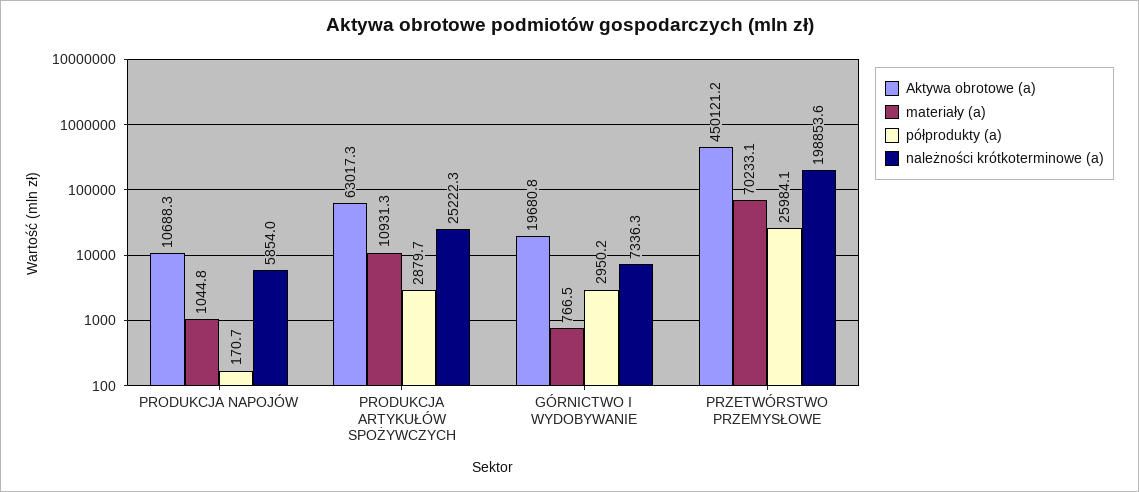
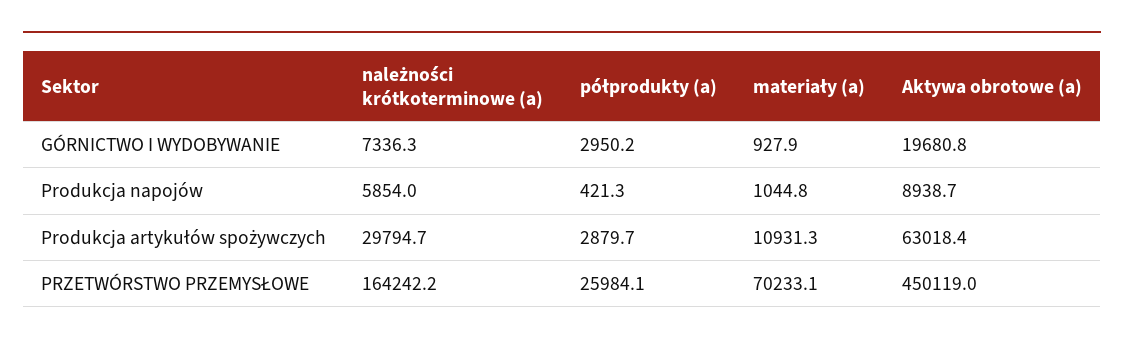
  {
    "Aktywa obrotowe (a)": {
-     "PRODUKCJA NAPOJÓW": 10688.3,
+     "PRODUKCJA NAPOJÓW": 8938.7,
-     "PRODUKCJA ARTYKUŁÓW SPOŻYWCZYCH": 63017.3,
+     "PRODUKCJA ARTYKUŁÓW SPOŻYWCZYCH": 63018.4,
      "GÓRNICTWO I WYDOBYWANIE": 19680.8,
-     "PRZETWÓRSTWO PRZEMYSŁOWE": 450121.2
+     "PRZETWÓRSTWO PRZEMYSŁOWE": 450119
    },
    "materiały (a)": {
      "PRODUKCJA NAPOJÓW": 1044.8,
      "PRODUKCJA ARTYKUŁÓW SPOŻYWCZYCH": 10931.3,
-     "GÓRNICTWO I WYDOBYWANIE": 766.5,
+     "GÓRNICTWO I WYDOBYWANIE": 927.9,
      "PRZETWÓRSTWO PRZEMYSŁOWE": 70233.1
    },
    "półprodukty (a)": {
-     "PRODUKCJA NAPOJÓW": 170.7,
+     "PRODUKCJA NAPOJÓW": 421.3,
      "PRODUKCJA ARTYKUŁÓW SPOŻYWCZYCH": 2879.7,
      "GÓRNICTWO I WYDOBYWANIE": 2950.2,
      "PRZETWÓRSTWO PRZEMYSŁOWE": 25984.1
    },
    "należności krótkoterminowe (a)": {
      "PRODUKCJA NAPOJÓW": 5854,
-     "PRODUKCJA ARTYKUŁÓW SPOŻYWCZYCH": 25222.3,
+     "PRODUKCJA ARTYKUŁÓW SPOŻYWCZYCH": 29794.7,
      "GÓRNICTWO I WYDOBYWANIE": 7336.3,
-     "PRZETWÓRSTWO PRZEMYSŁOWE": 198853.6
+     "PRZETWÓRSTWO PRZEMYSŁOWE": 164242.2
    }
  }

